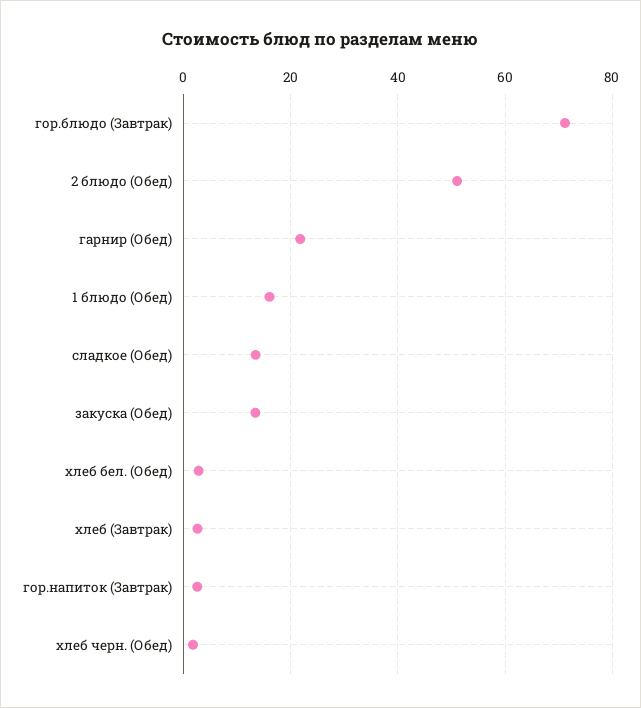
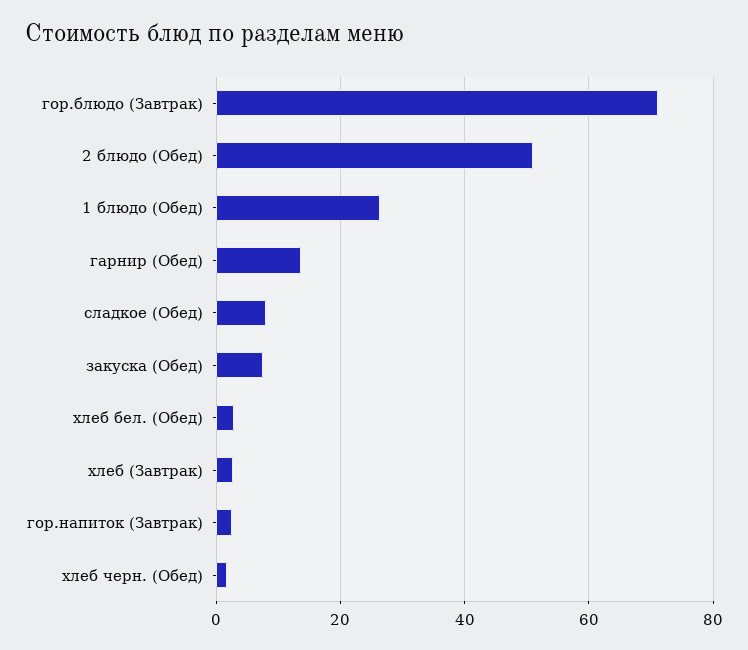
  {
    "гор.блюдо (Завтрак)": 72,
    "2 блюдо (Обед)": 52,
-   "гарнир (Обед)": 22,
+   "гарнир (Обед)": 14,
-   "1 блюдо (Обед)": 16,
+   "1 блюдо (Обед)": 26,
-   "сладкое (Обед)": 14,
+   "сладкое (Обед)": 8,
-   "закуска (Обед)": 14,
+   "закуска (Обед)": 8,
    "хлеб бел. (Обед)": 2,
    "хлеб (Завтрак)": 2,
    "гор.напиток (Завтрак)": 2,
    "хлеб черн. (Обед)": 2
  }

